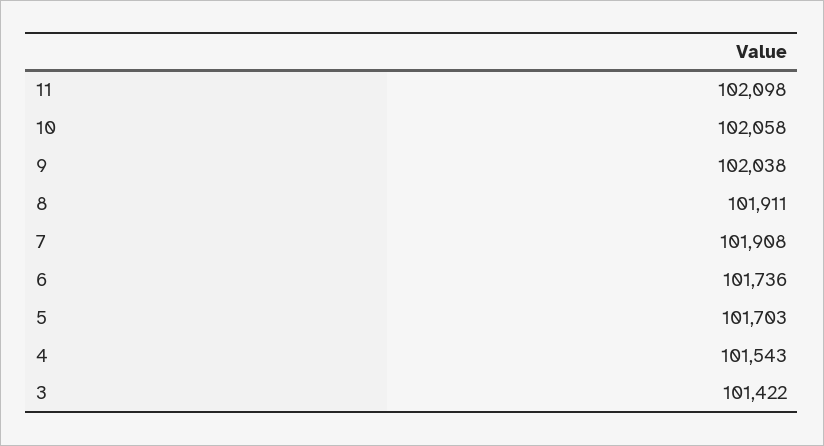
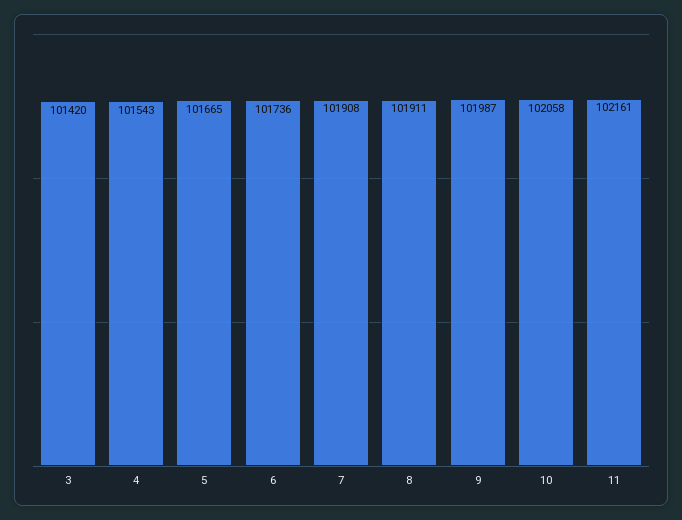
  {
-   "11": 102098,
+   "11": 102161,
    "10": 102058,
-   "9": 102038,
+   "9": 101987,
    "8": 101911,
    "7": 101908,
    "6": 101736,
-   "5": 101703,
+   "5": 101665,
    "4": 101543,
-   "3": 101422
+   "3": 101420
  }

